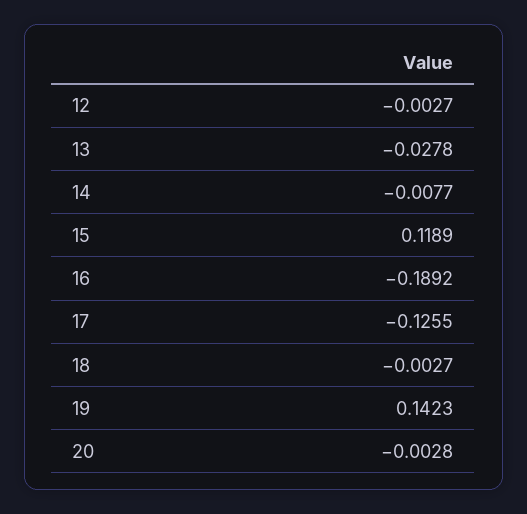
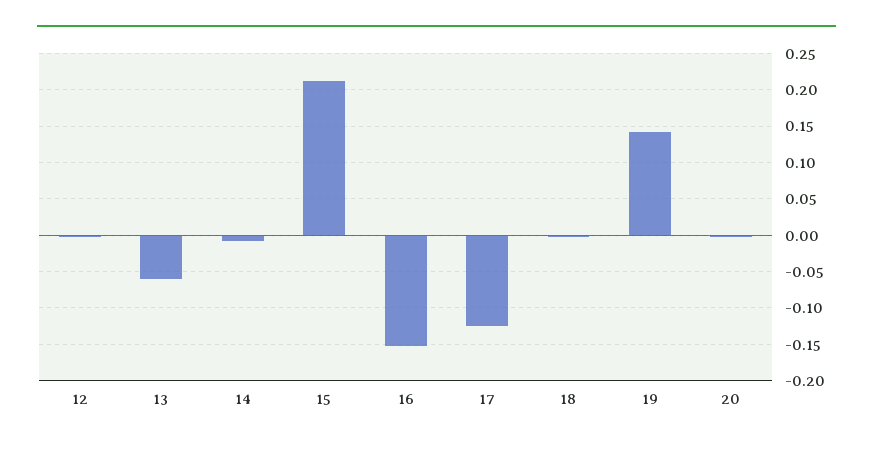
  {
    "12": -0.0027,
-   "13": -0.0278,
+   "13": -0.06,
    "14": -0.0077,
-   "15": 0.1189,
+   "15": 0.21,
-   "16": -0.1892,
+   "16": -0.15,
    "17": -0.1255,
    "18": -0.0027,
    "19": 0.1423,
    "20": -0.0028
  }

